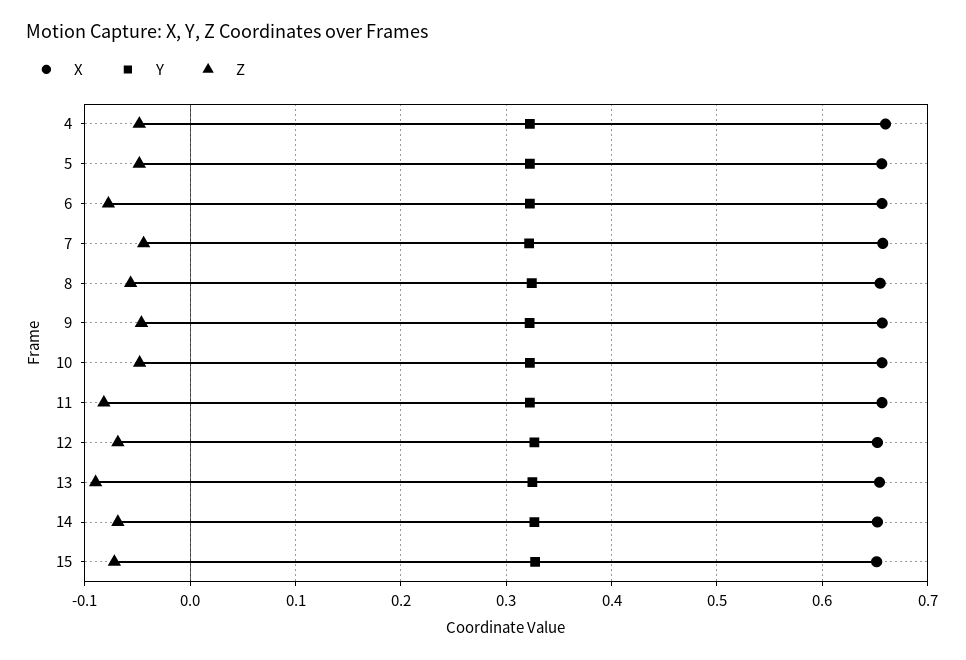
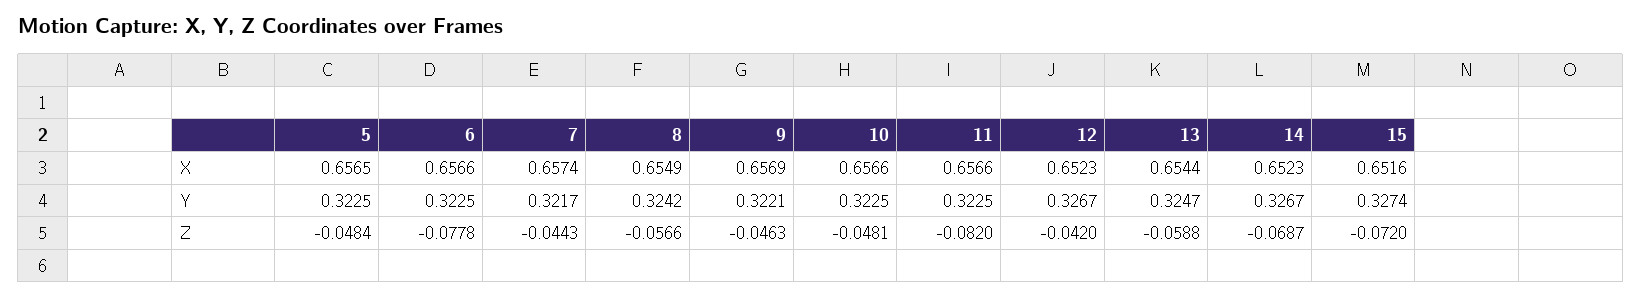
  {
    "X": {
-     "4": 0.66,
      "5": 0.6565,
      "6": 0.6566,
      "7": 0.6574,
      "8": 0.6549,
      "9": 0.6569,
      "10": 0.6566,
      "11": 0.6566,
      "12": 0.6523,
      "13": 0.6544,
      "14": 0.6523,
      "15": 0.6516
    },
    "Y": {
-     "4": 0.32,
      "5": 0.3225,
      "6": 0.3225,
      "7": 0.3217,
      "8": 0.3242,
      "9": 0.3221,
      "10": 0.3225,
      "11": 0.3225,
      "12": 0.3267,
      "13": 0.3247,
      "14": 0.3267,
      "15": 0.3274
    },
    "Z": {
-     "4": -0.05,
      "5": -0.0484,
      "6": -0.0778,
      "7": -0.0443,
      "8": -0.0566,
      "9": -0.0463,
      "10": -0.0481,
      "11": -0.082,
-     "12": -0.07,
+     "12": -0.042,
-     "13": -0.09,
+     "13": -0.0588,
      "14": -0.0687,
      "15": -0.072
    }
  }

